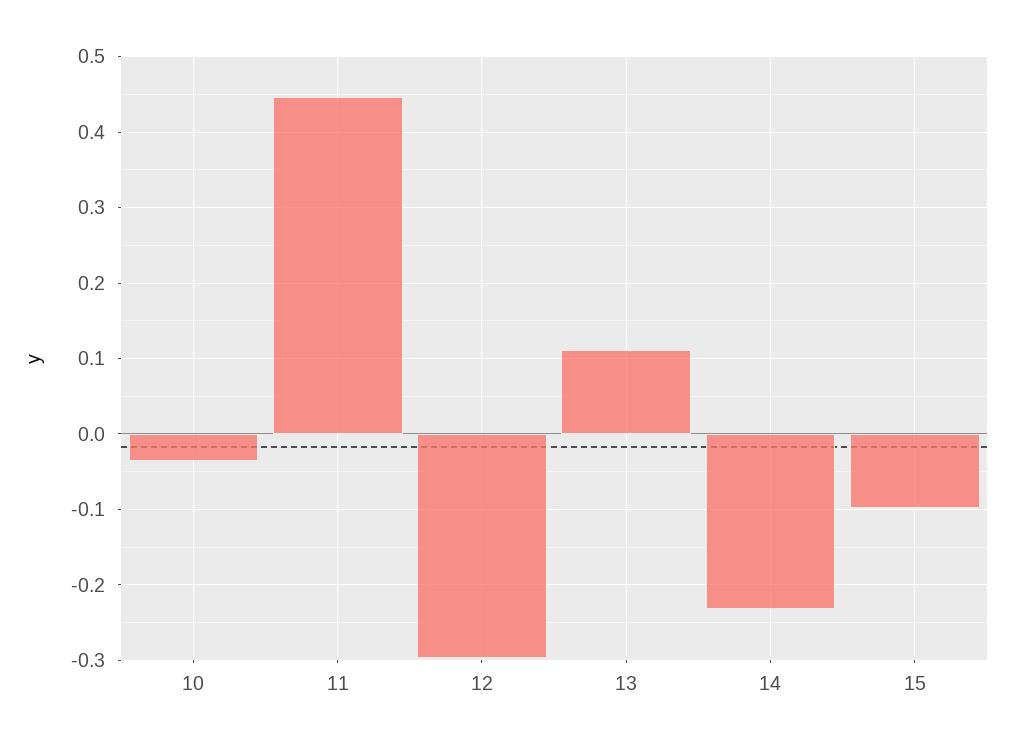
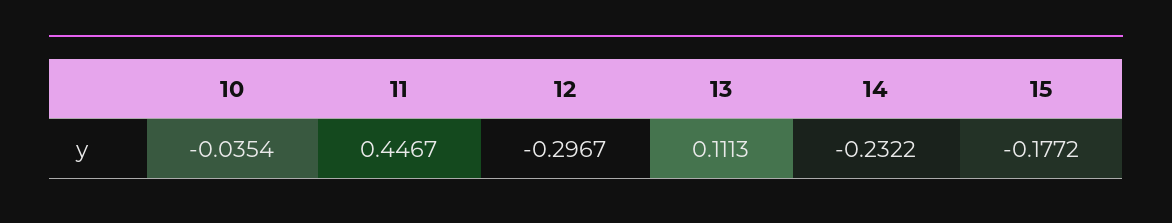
  {
    "10": -0.0354,
    "11": 0.4467,
    "12": -0.2967,
    "13": 0.1113,
    "14": -0.2322,
-   "15": -0.1
+   "15": -0.1772
  }

